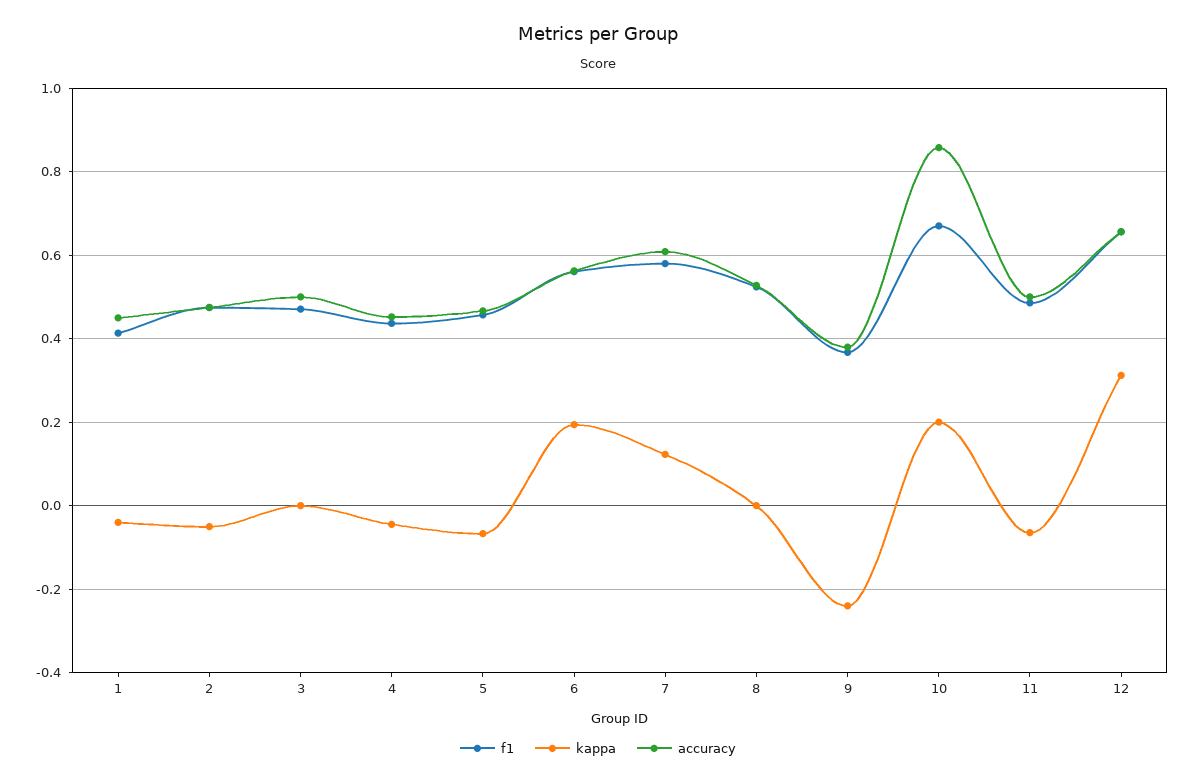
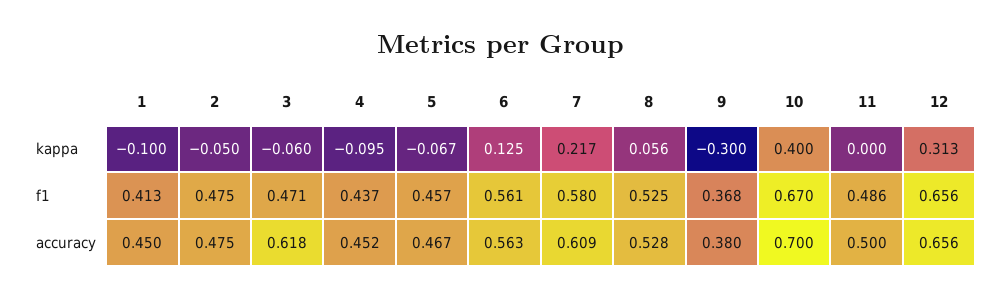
  {
    "f1": {
      "1": 0.413,
      "2": 0.475,
      "3": 0.471,
      "4": 0.437,
      "5": 0.457,
      "6": 0.561,
      "7": 0.58,
      "8": 0.525,
      "9": 0.368,
      "10": 0.67,
      "11": 0.486,
      "12": 0.656
    },
    "kappa": {
-     "1": -0.04,
+     "1": -0.1,
      "2": -0.05,
-     "3": 0,
+     "3": -0.06,
-     "4": -0.04,
+     "4": -0.095,
      "5": -0.067,
-     "6": 0.2,
+     "6": 0.125,
-     "7": 0.12,
+     "7": 0.217,
-     "8": 0,
+     "8": 0.056,
-     "9": -0.24,
+     "9": -0.3,
-     "10": 0.2,
+     "10": 0.4,
-     "11": -0.06,
+     "11": 0,
      "12": 0.313
    },
    "accuracy": {
      "1": 0.45,
      "2": 0.475,
-     "3": 0.5,
+     "3": 0.618,
      "4": 0.452,
      "5": 0.467,
      "6": 0.563,
      "7": 0.609,
      "8": 0.528,
      "9": 0.38,
-     "10": 0.86,
+     "10": 0.7,
      "11": 0.5,
      "12": 0.656
    }
  }

